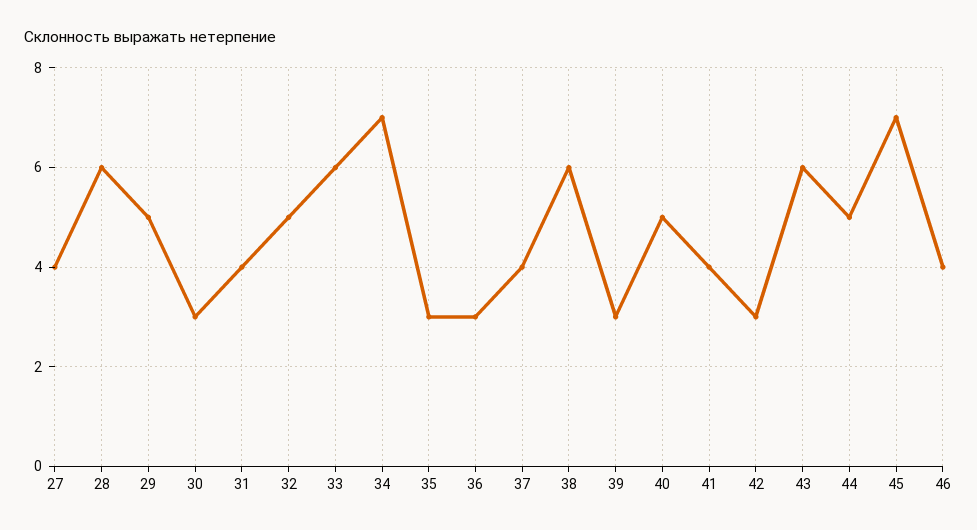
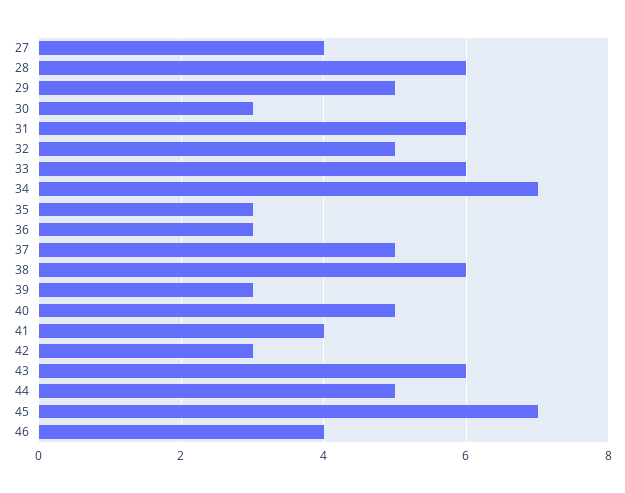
  {
    "27": 4,
    "28": 6,
    "29": 5,
    "30": 3,
-   "31": 4,
+   "31": 6,
    "32": 5,
    "33": 6,
    "34": 7,
    "35": 3,
    "36": 3,
-   "37": 4,
+   "37": 5,
    "38": 6,
    "39": 3,
    "40": 5,
    "41": 4,
    "42": 3,
    "43": 6,
    "44": 5,
    "45": 7,
    "46": 4
  }

